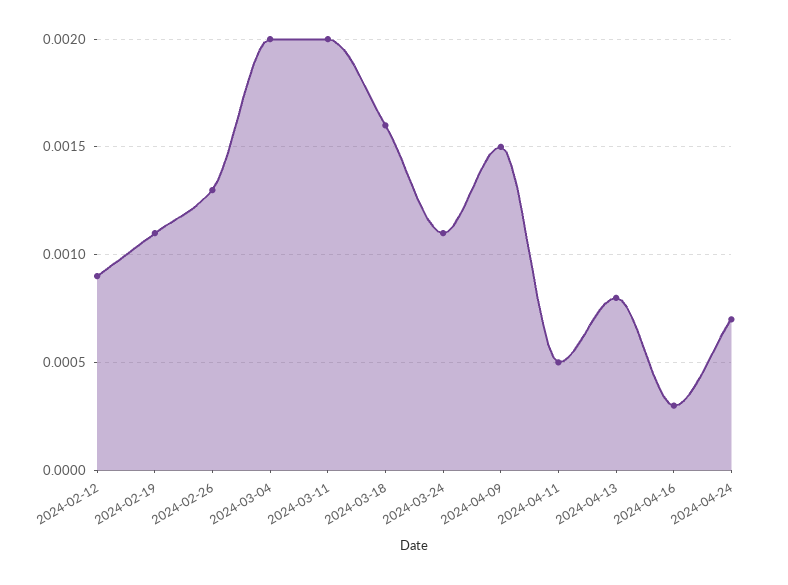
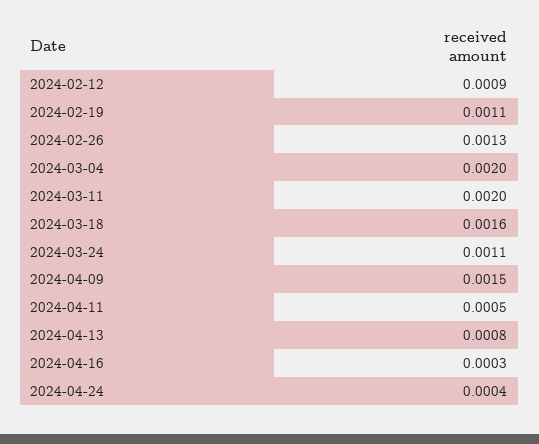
  {
    "2024-02-12": 0.0009,
    "2024-02-19": 0.0011,
    "2024-02-26": 0.0013,
    "2024-03-04": 0.002,
    "2024-03-11": 0.002,
    "2024-03-18": 0.0016,
    "2024-03-24": 0.0011,
    "2024-04-09": 0.0015,
    "2024-04-11": 0.0005,
    "2024-04-13": 0.0008,
    "2024-04-16": 0.0003,
-   "2024-04-24": 0.0007
+   "2024-04-24": 0.0004
  }

